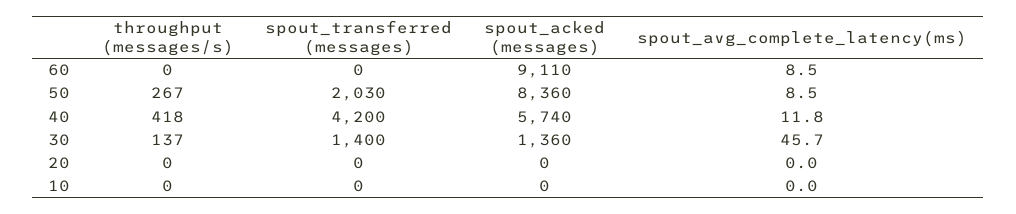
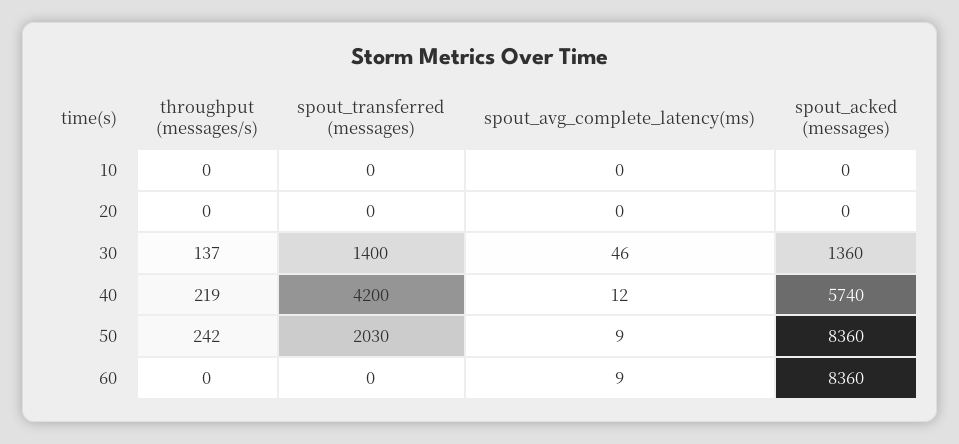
  {
    "throughput (messages/s)": {
      "60": 0,
-     "50": 267,
+     "50": 242,
-     "40": 418,
+     "40": 219,
      "30": 137,
      "20": 0,
      "10": 0
    },
    "spout_transferred (messages)": {
      "60": 0,
      "50": 2030,
      "40": 4200,
      "30": 1400,
      "20": 0,
      "10": 0
    },
    "spout_acked (messages)": {
-     "60": 9110,
+     "60": 8360,
      "50": 8360,
      "40": 5740,
      "30": 1360,
      "20": 0,
      "10": 0
    },
    "spout_avg_complete_latency(ms)": {
      "60": 8.5,
      "50": 8.5,
      "40": 11.8,
      "30": 45.7,
      "20": 0,
      "10": 0
    }
  }

